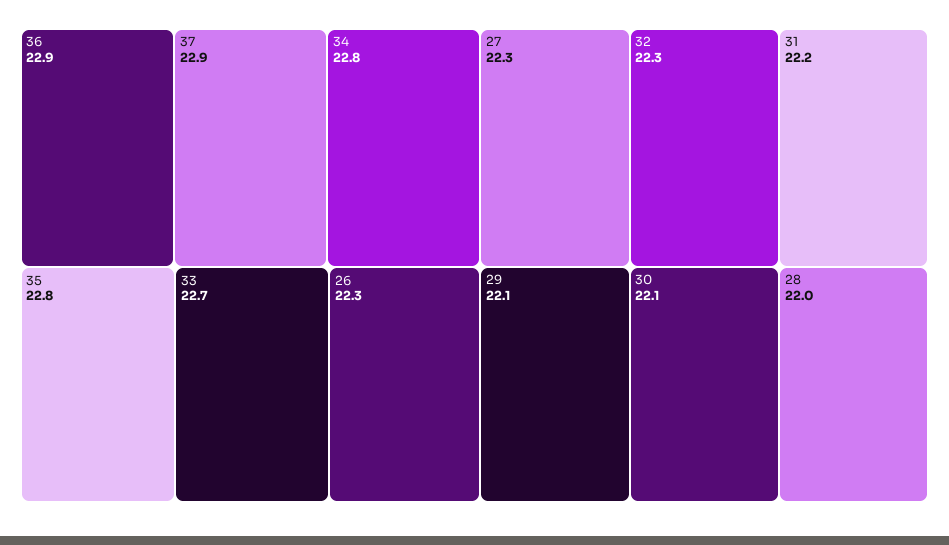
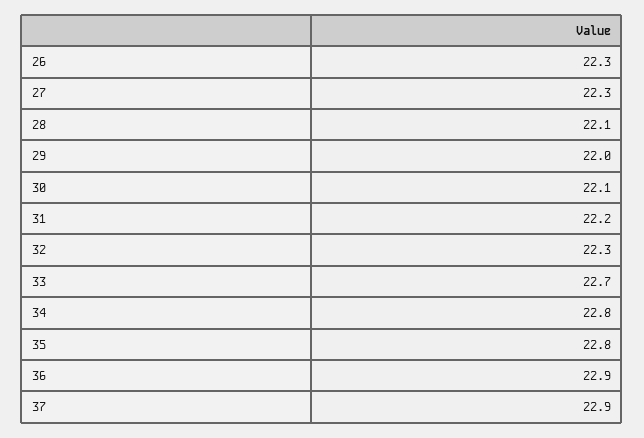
  {
    "36": 22.9,
    "37": 22.9,
    "34": 22.8,
    "35": 22.8,
    "33": 22.7,
    "26": 22.3,
    "27": 22.3,
    "32": 22.3,
    "31": 22.2,
-   "29": 22.1,
+   "29": 22,
    "30": 22.1,
-   "28": 22
+   "28": 22.1
  }

